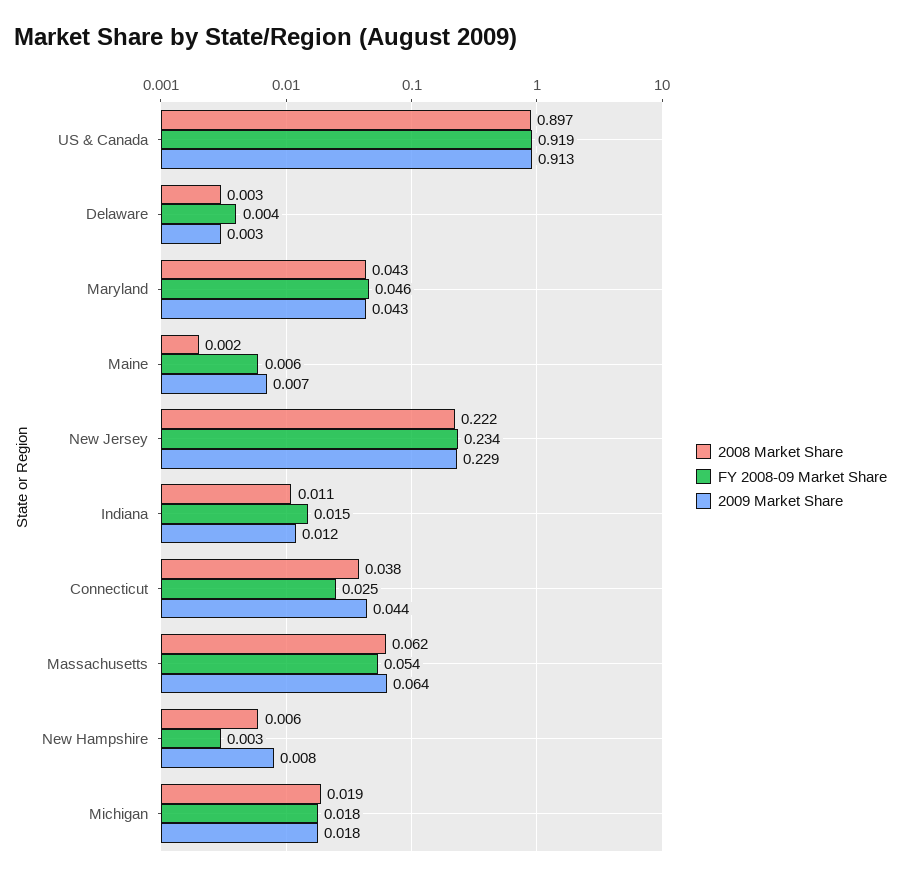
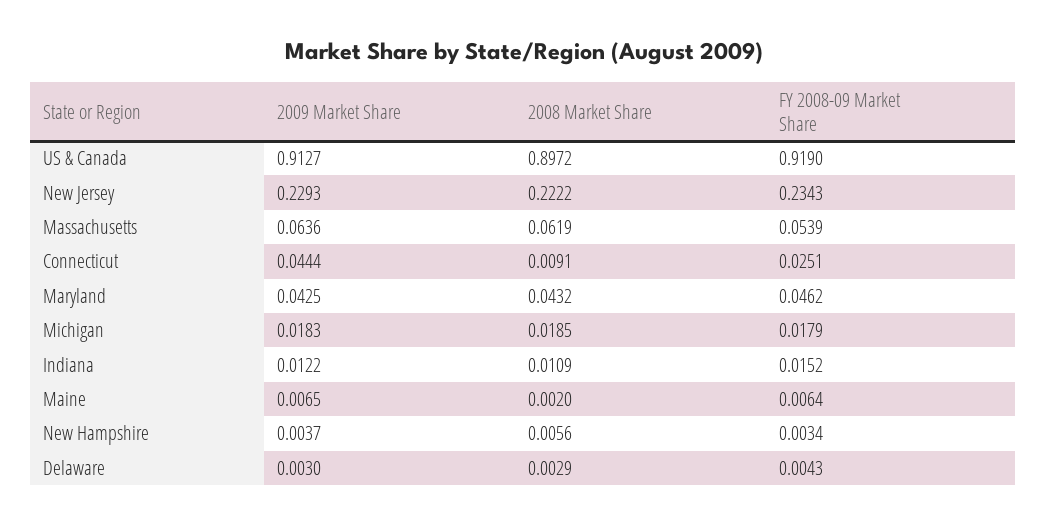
  {
    "2008 Market Share": {
      "US & Canada": 0.8972,
      "Delaware": 0.0029,
      "Maryland": 0.0432,
      "Maine": 0.002,
      "New Jersey": 0.2222,
      "Indiana": 0.0109,
-     "Connecticut": 0.038,
+     "Connecticut": 0.0091,
      "Massachusetts": 0.0619,
      "New Hampshire": 0.0056,
      "Michigan": 0.0185
    },
    "FY 2008-09 Market Share": {
      "US & Canada": 0.919,
      "Delaware": 0.0043,
      "Maryland": 0.0462,
      "Maine": 0.0064,
      "New Jersey": 0.2343,
      "Indiana": 0.0152,
      "Connecticut": 0.0251,
      "Massachusetts": 0.0539,
      "New Hampshire": 0.0034,
      "Michigan": 0.0179
    },
    "2009 Market Share": {
      "US & Canada": 0.9127,
      "Delaware": 0.003,
      "Maryland": 0.0425,
      "Maine": 0.0065,
      "New Jersey": 0.2293,
      "Indiana": 0.0122,
      "Connecticut": 0.0444,
      "Massachusetts": 0.0636,
-     "New Hampshire": 0.008,
+     "New Hampshire": 0.0037,
      "Michigan": 0.0183
    }
  }

